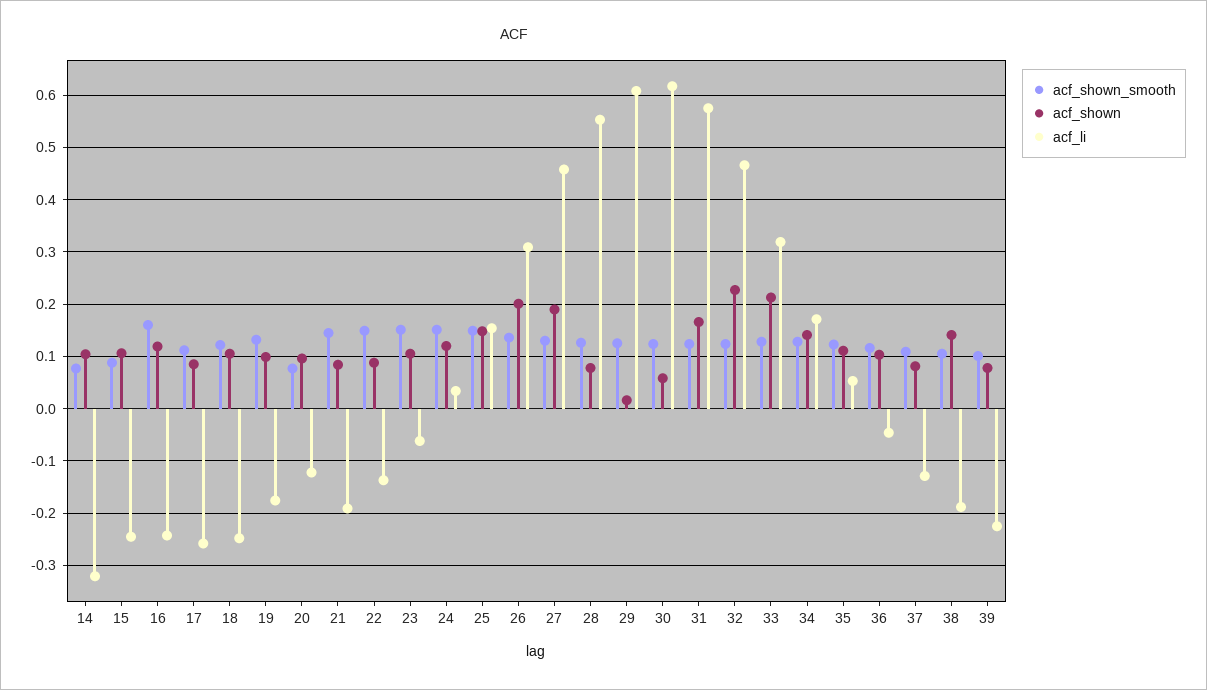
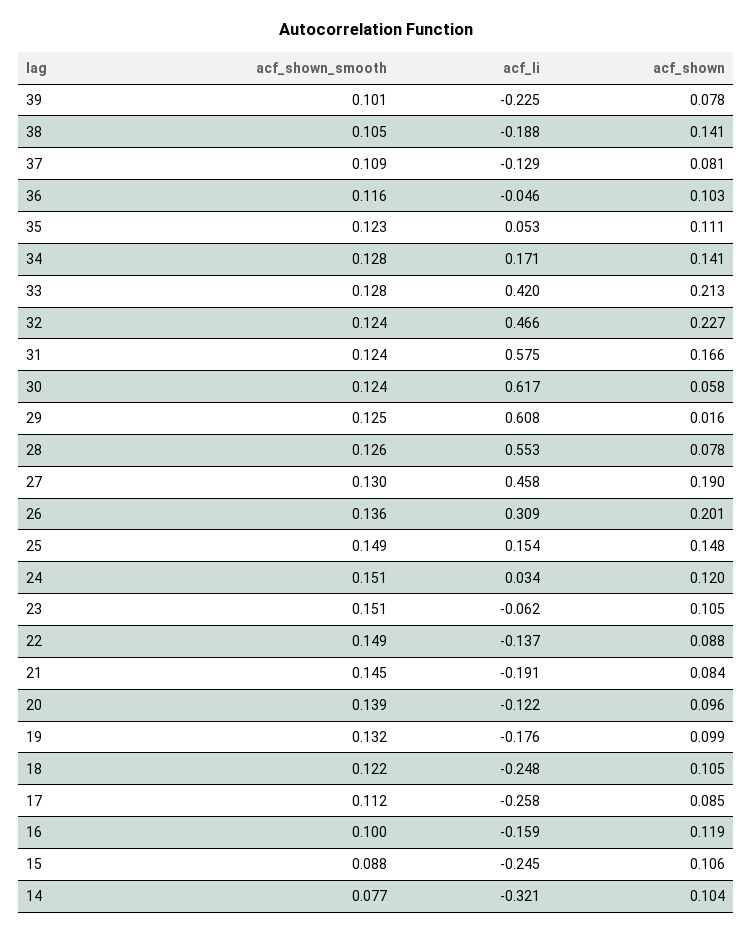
  {
    "acf_shown_smooth": {
      "14": 0.077,
      "15": 0.088,
-     "16": 0.16,
+     "16": 0.1,
      "17": 0.112,
      "18": 0.122,
      "19": 0.132,
-     "20": 0.08,
+     "20": 0.139,
      "21": 0.145,
      "22": 0.149,
      "23": 0.151,
      "24": 0.151,
      "25": 0.149,
      "26": 0.136,
      "27": 0.13,
      "28": 0.126,
      "29": 0.125,
      "30": 0.124,
      "31": 0.124,
      "32": 0.124,
      "33": 0.128,
      "34": 0.128,
      "35": 0.123,
      "36": 0.116,
      "37": 0.109,
      "38": 0.105,
      "39": 0.101
    },
    "acf_shown": {
      "14": 0.104,
      "15": 0.106,
      "16": 0.119,
      "17": 0.085,
      "18": 0.105,
      "19": 0.099,
      "20": 0.096,
      "21": 0.084,
      "22": 0.088,
      "23": 0.105,
      "24": 0.12,
      "25": 0.148,
      "26": 0.201,
      "27": 0.19,
      "28": 0.078,
      "29": 0.016,
      "30": 0.058,
      "31": 0.166,
      "32": 0.227,
      "33": 0.213,
      "34": 0.141,
      "35": 0.111,
      "36": 0.103,
      "37": 0.081,
      "38": 0.141,
      "39": 0.078
    },
    "acf_li": {
      "14": -0.321,
      "15": -0.245,
-     "16": -0.24,
+     "16": -0.159,
      "17": -0.258,
      "18": -0.248,
      "19": -0.176,
      "20": -0.122,
      "21": -0.191,
      "22": -0.137,
      "23": -0.062,
      "24": 0.034,
      "25": 0.154,
      "26": 0.309,
      "27": 0.458,
      "28": 0.553,
      "29": 0.608,
      "30": 0.617,
      "31": 0.575,
      "32": 0.466,
-     "33": 0.32,
+     "33": 0.42,
      "34": 0.171,
      "35": 0.053,
      "36": -0.046,
      "37": -0.129,
      "38": -0.188,
      "39": -0.225
    }
  }

